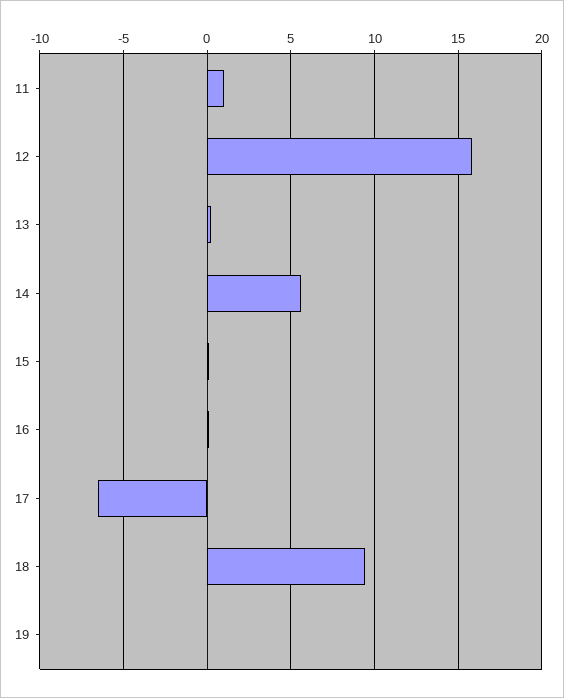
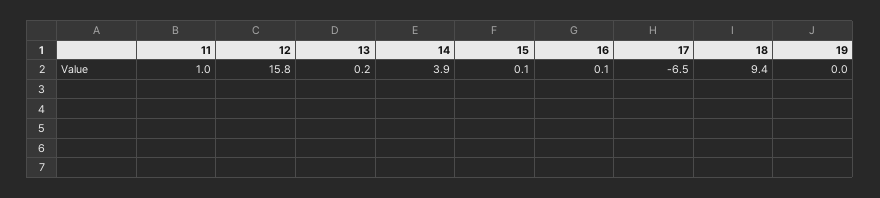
  {
    "11": 1,
    "12": 15.8,
    "13": 0.2,
-   "14": 5.5,
+   "14": 3.9,
    "15": 0.1,
    "16": 0.1,
    "17": -6.5,
    "18": 9.4,
    "19": 0
  }

